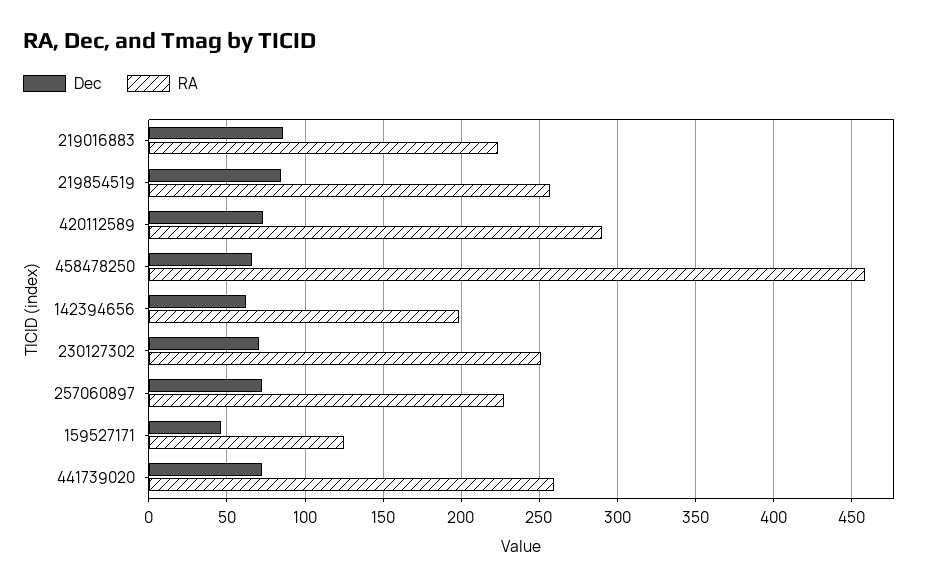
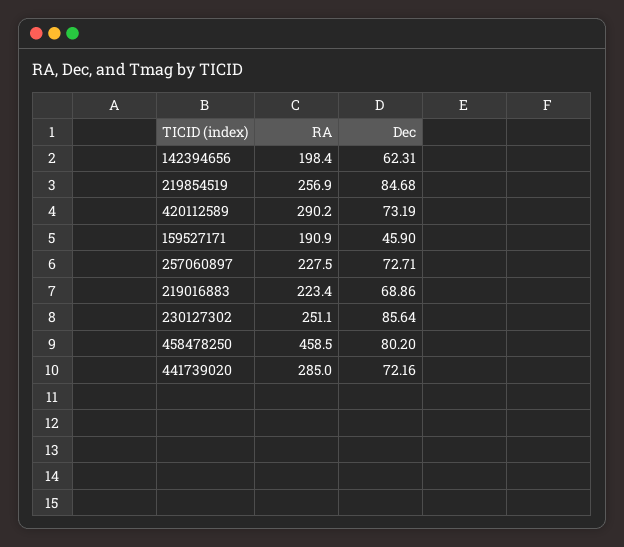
  {
    "Dec": {
-     "219016883": 85,
+     "219016883": 68.86,
      "219854519": 84.68,
      "420112589": 73.19,
-     "458478250": 65,
+     "458478250": 80.2,
      "142394656": 62.31,
-     "230127302": 70,
+     "230127302": 85.64,
      "257060897": 72.71,
      "159527171": 45.9,
      "441739020": 72.16
    },
    "RA": {
      "219016883": 223.4,
      "219854519": 256.9,
      "420112589": 290.2,
      "458478250": 458.5,
      "142394656": 198.4,
      "230127302": 251.1,
      "257060897": 227.5,
-     "159527171": 125,
+     "159527171": 190.9,
-     "441739020": 260
+     "441739020": 285
    }
  }

